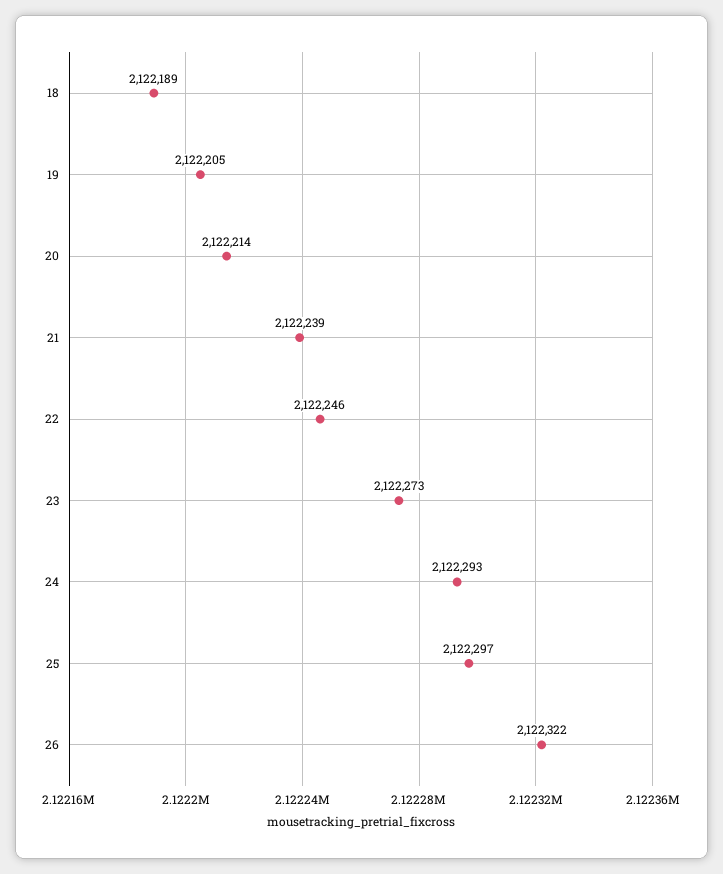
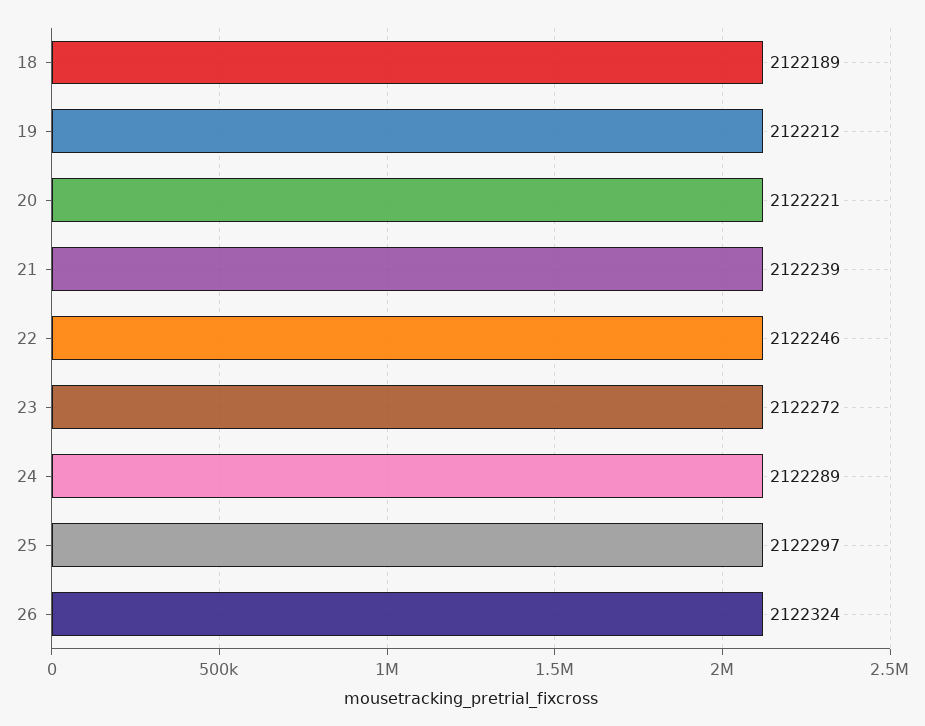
  {
    "18": 2122189,
-   "19": 2122205,
+   "19": 2122212,
-   "20": 2122214,
+   "20": 2122221,
    "21": 2122239,
    "22": 2122246,
-   "23": 2122273,
+   "23": 2122272,
-   "24": 2122293,
+   "24": 2122289,
    "25": 2122297,
-   "26": 2122322
+   "26": 2122324
  }

